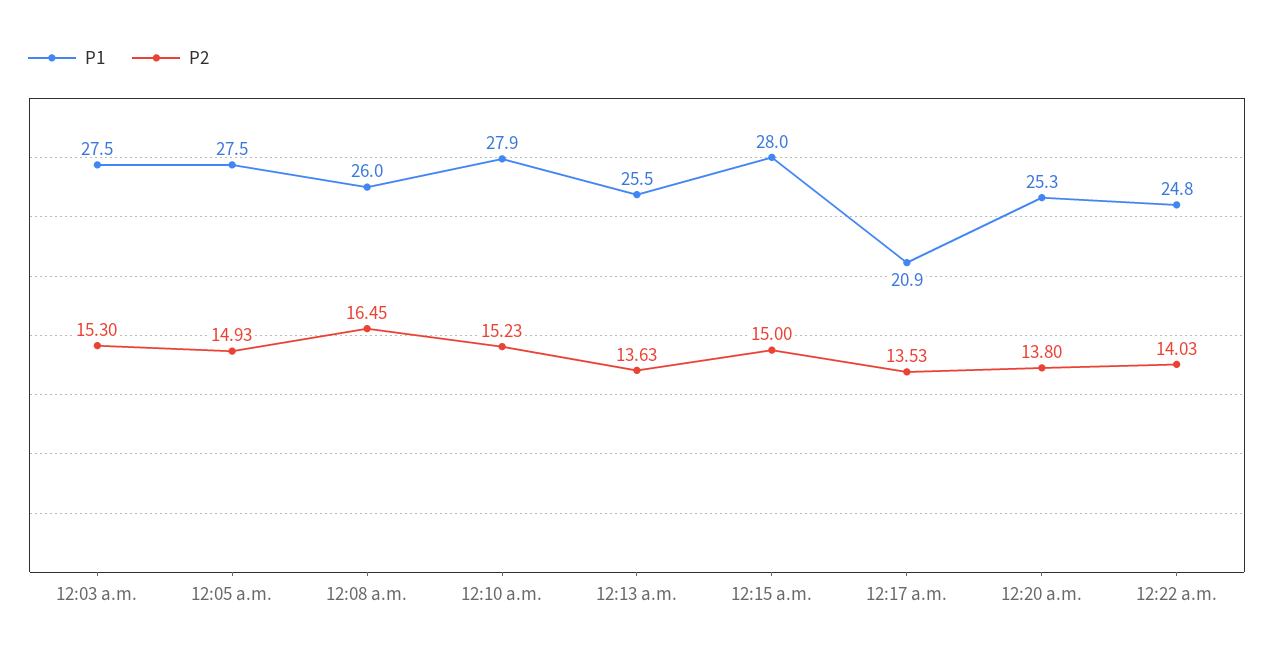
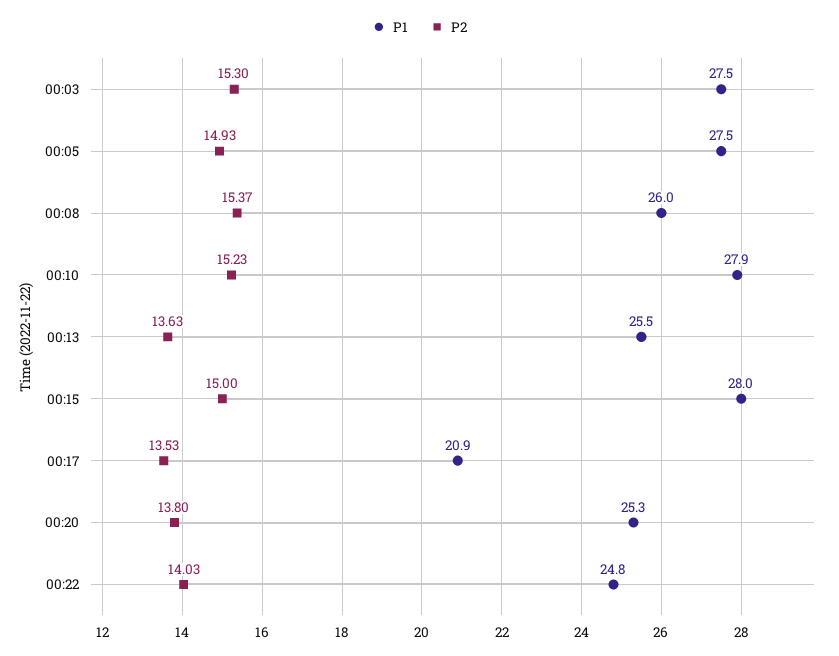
  {
    "P1": {
      "12:03 a.m.": 27.5,
      "12:05 a.m.": 27.5,
      "12:08 a.m.": 26,
      "12:10 a.m.": 27.9,
      "12:13 a.m.": 25.5,
      "12:15 a.m.": 28,
      "12:17 a.m.": 20.9,
      "12:20 a.m.": 25.3,
      "12:22 a.m.": 24.8
    },
    "P2": {
      "12:03 a.m.": 15.3,
      "12:05 a.m.": 14.93,
-     "12:08 a.m.": 16.45,
+     "12:08 a.m.": 15.37,
      "12:10 a.m.": 15.23,
      "12:13 a.m.": 13.63,
      "12:15 a.m.": 15,
      "12:17 a.m.": 13.53,
      "12:20 a.m.": 13.8,
      "12:22 a.m.": 14.03
    }
  }

